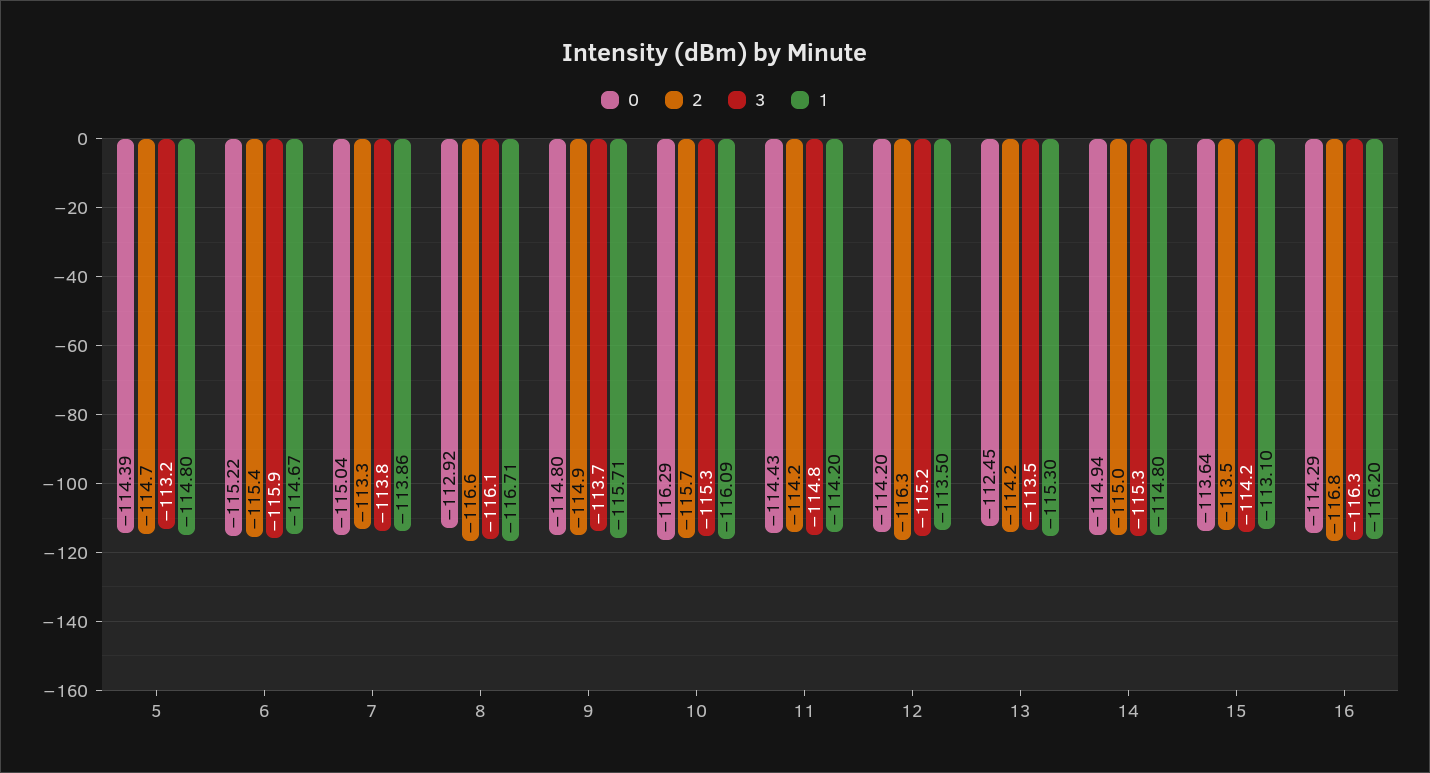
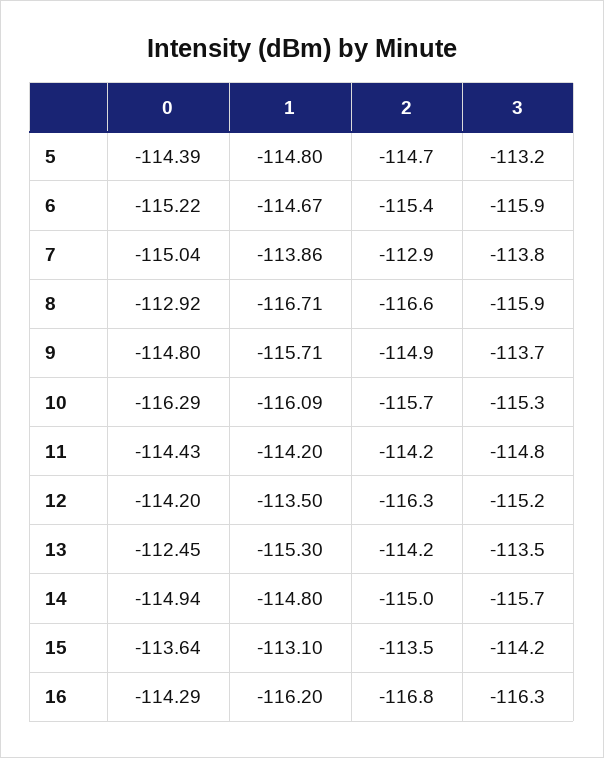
  {
    "0": {
      "5": -114.39,
      "6": -115.22,
      "7": -115.04,
      "8": -112.92,
      "9": -114.8,
      "10": -116.29,
      "11": -114.43,
      "12": -114.2,
      "13": -112.45,
      "14": -114.94,
      "15": -113.64,
      "16": -114.29
    },
    "2": {
      "5": -114.7,
      "6": -115.4,
-     "7": -113.3,
+     "7": -112.9,
      "8": -116.6,
      "9": -114.9,
      "10": -115.7,
      "11": -114.2,
      "12": -116.3,
      "13": -114.2,
      "14": -115,
      "15": -113.5,
      "16": -116.8
    },
    "3": {
      "5": -113.2,
      "6": -115.9,
      "7": -113.8,
-     "8": -116.1,
+     "8": -115.9,
      "9": -113.7,
      "10": -115.3,
      "11": -114.8,
      "12": -115.2,
      "13": -113.5,
-     "14": -115.3,
+     "14": -115.7,
      "15": -114.2,
      "16": -116.3
    },
    "1": {
      "5": -114.8,
      "6": -114.67,
      "7": -113.86,
      "8": -116.71,
      "9": -115.71,
      "10": -116.09,
      "11": -114.2,
      "12": -113.5,
      "13": -115.3,
      "14": -114.8,
      "15": -113.1,
      "16": -116.2
    }
  }

